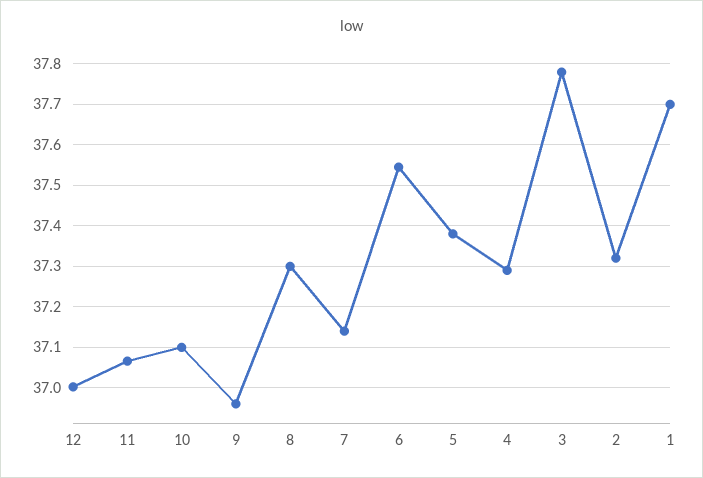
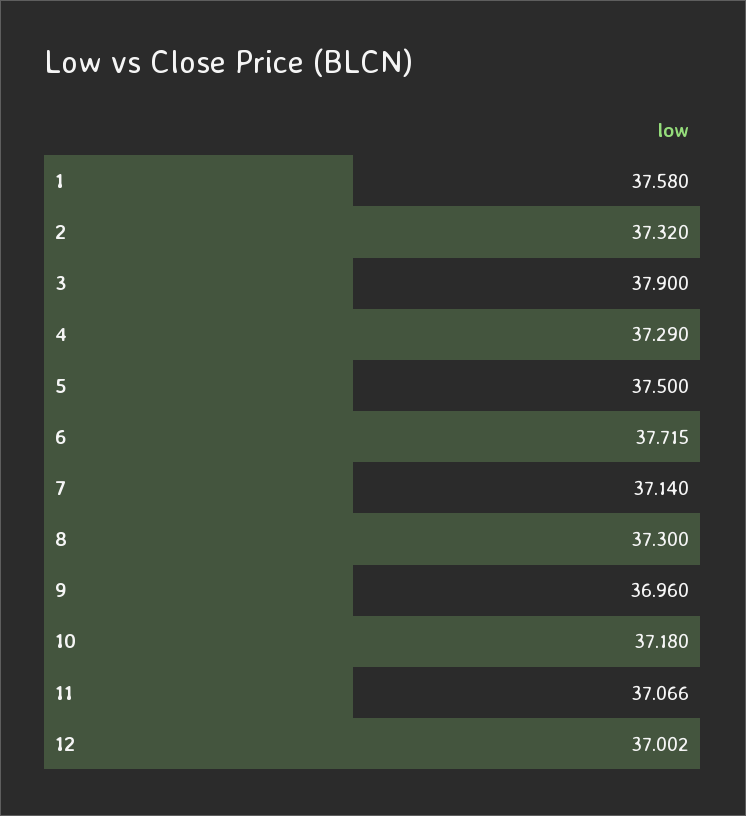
  {
    "12": 37.002,
    "11": 37.066,
-   "10": 37.1,
+   "10": 37.18,
    "9": 36.96,
    "8": 37.3,
    "7": 37.14,
-   "6": 37.54,
+   "6": 37.715,
-   "5": 37.38,
+   "5": 37.5,
    "4": 37.29,
-   "3": 37.78,
+   "3": 37.9,
    "2": 37.32,
-   "1": 37.7
+   "1": 37.58
  }

